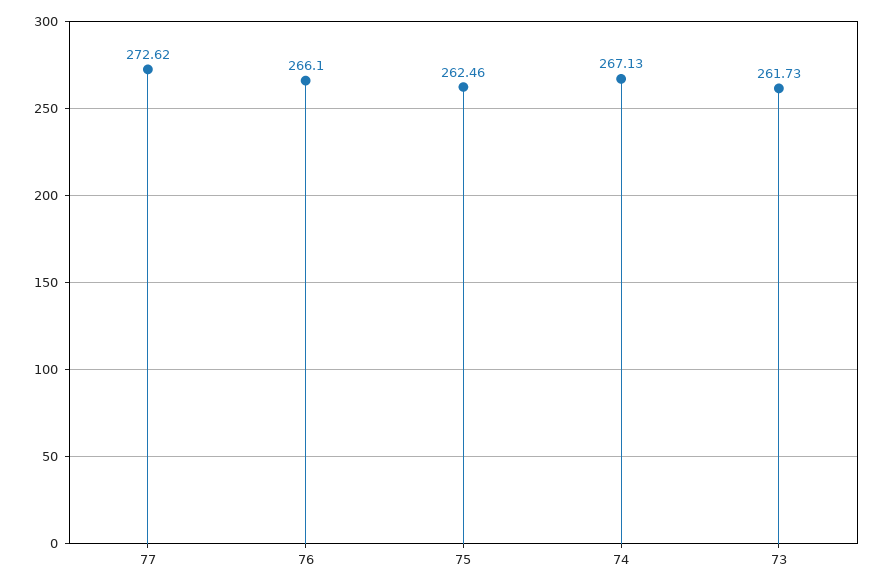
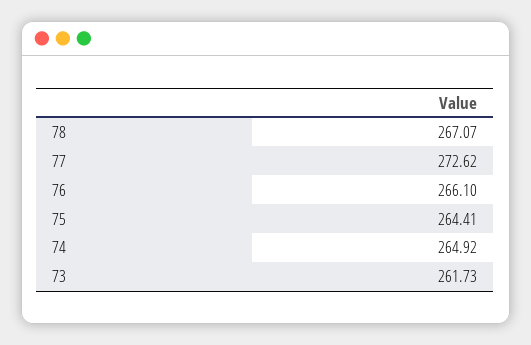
  {
    "77": 272.62,
    "76": 266.1,
-   "75": 262.46,
+   "75": 264.41,
-   "74": 267.13,
+   "74": 264.92,
-   "73": 261.73
+   "73": 261.73,
+   "78": 267.07
  }

